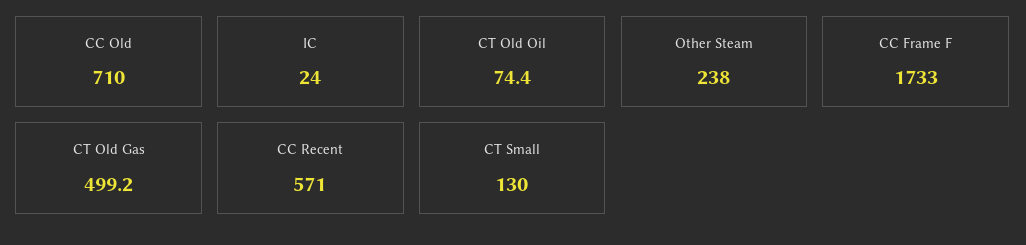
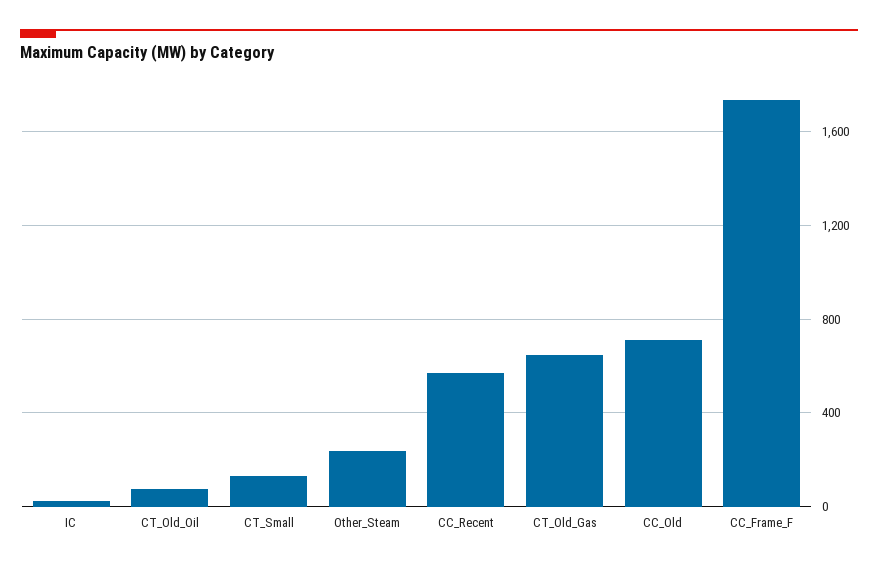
  {
    "CC Old": 710,
    "IC": 24,
    "CT Old Oil": 74.4,
    "Other Steam": 238,
    "CC Frame F": 1733,
-   "CT Old Gas": 499.2,
+   "CT Old Gas": 650,
    "CC Recent": 571,
    "CT Small": 130
  }

